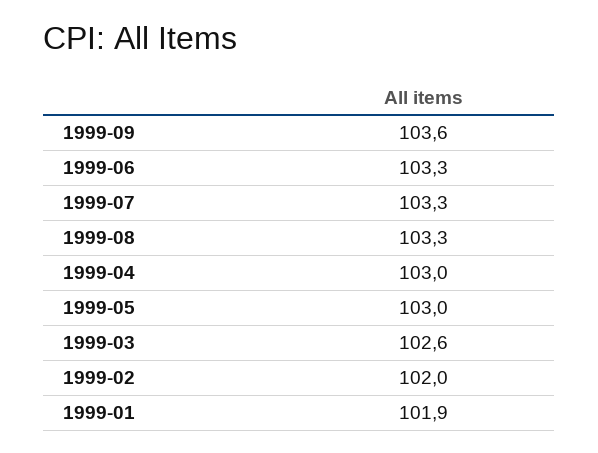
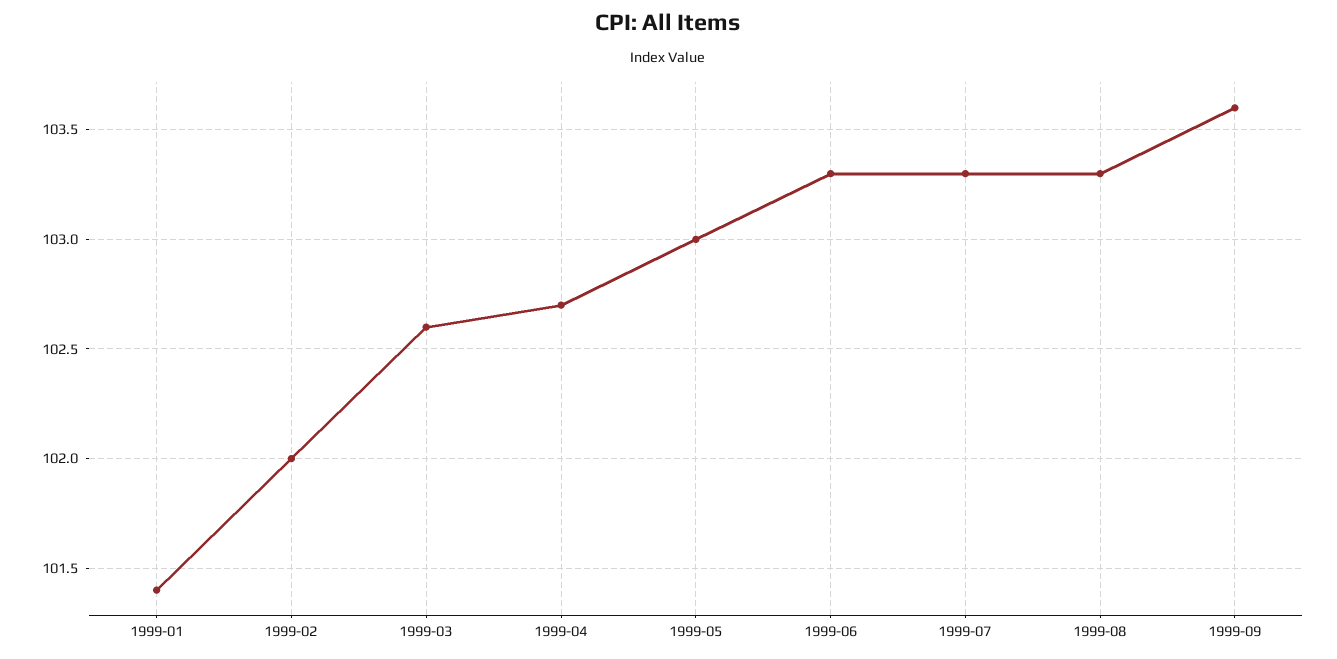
  {
    "1999-09": 103.6,
    "1999-06": 103.3,
    "1999-07": 103.3,
    "1999-08": 103.3,
-   "1999-04": 103,
+   "1999-04": 102.7,
    "1999-05": 103,
    "1999-03": 102.6,
    "1999-02": 102,
-   "1999-01": 101.9
+   "1999-01": 101.4
  }

